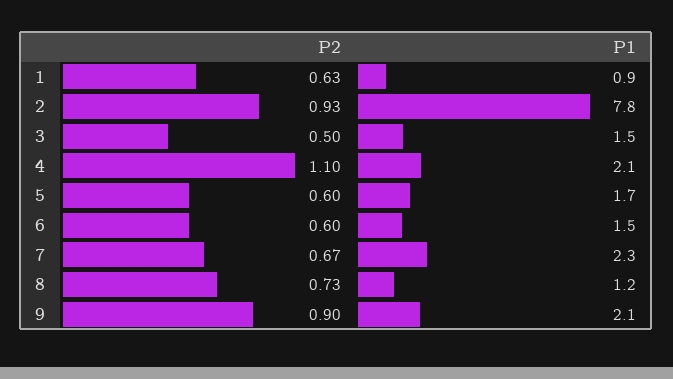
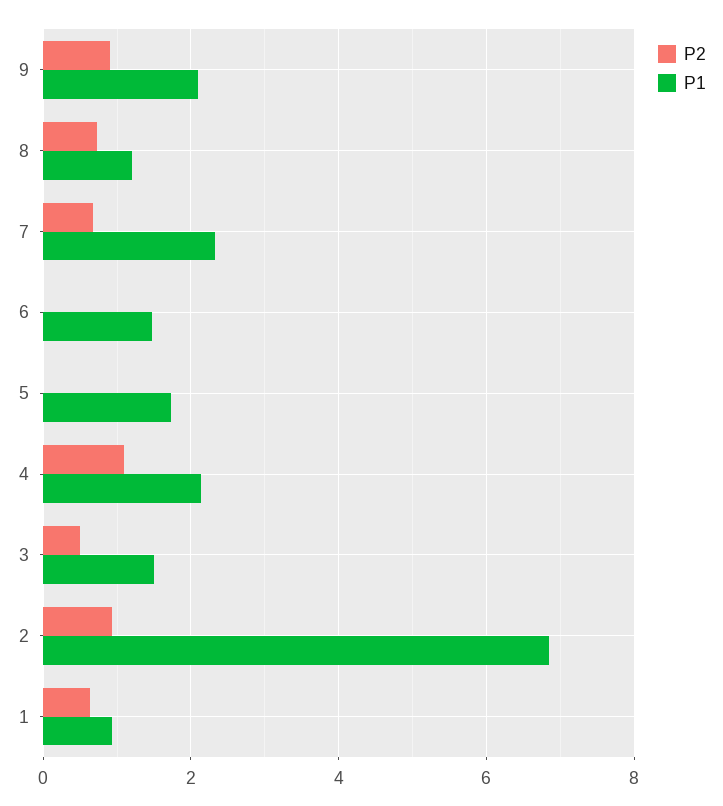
  {
    "P2": {
      "1": 0.63,
      "2": 0.93,
      "3": 0.5,
      "4": 1.1,
-     "5": 0.6,
+     "5": 0,
-     "6": 0.6,
+     "6": 0,
      "7": 0.67,
      "8": 0.73,
      "9": 0.9
    },
    "P1": {
      "1": 0.9,
-     "2": 7.8,
+     "2": 6.8,
      "3": 1.5,
      "4": 2.1,
      "5": 1.7,
      "6": 1.5,
      "7": 2.3,
      "8": 1.2,
      "9": 2.1
    }
  }

